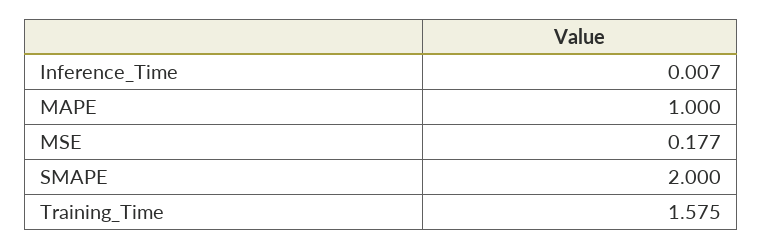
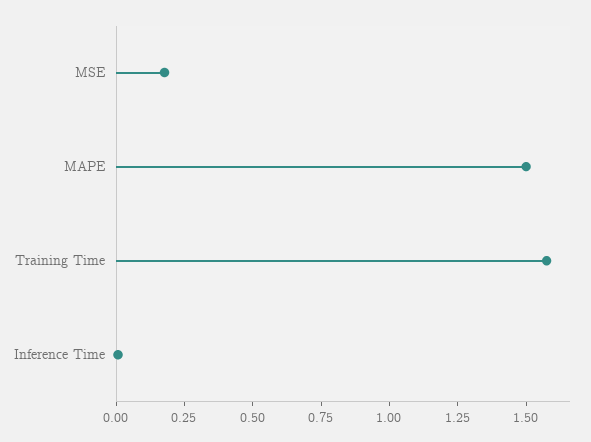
  {
    "Inference_Time": 0.007,
-   "MAPE": 1,
+   "MAPE": 1.5,
    "MSE": 0.177,
-   "SMAPE": 2,
    "Training_Time": 1.575
  }

